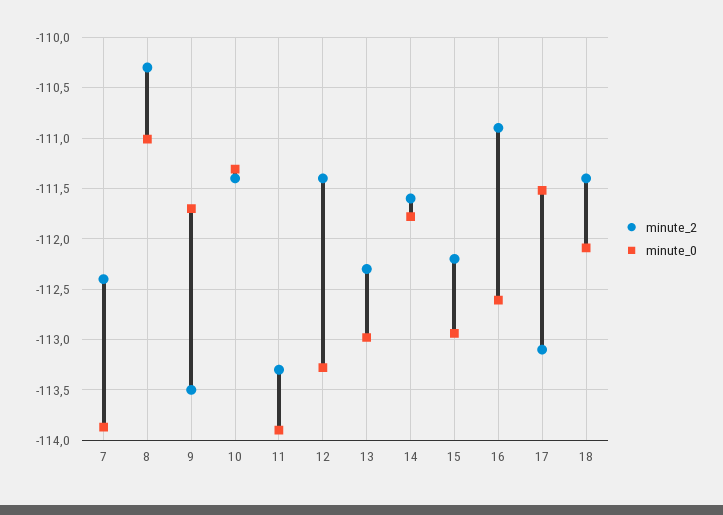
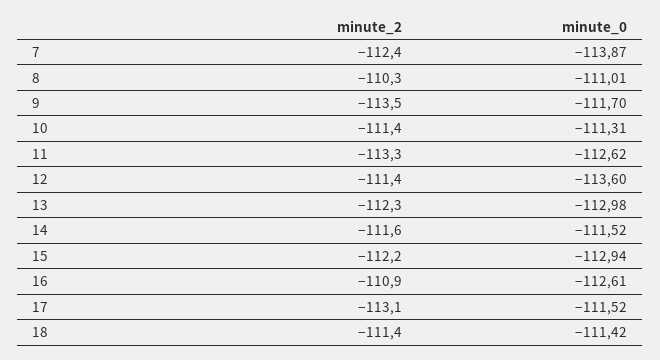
  {
    "minute_2": {
      "7": -112.4,
      "8": -110.3,
      "9": -113.5,
      "10": -111.4,
      "11": -113.3,
      "12": -111.4,
      "13": -112.3,
      "14": -111.6,
      "15": -112.2,
      "16": -110.9,
      "17": -113.1,
      "18": -111.4
    },
    "minute_0": {
      "7": -113.87,
      "8": -111.01,
      "9": -111.7,
      "10": -111.31,
-     "11": -113.9,
+     "11": -112.62,
-     "12": -113.3,
+     "12": -113.6,
      "13": -112.98,
-     "14": -111.8,
+     "14": -111.52,
      "15": -112.94,
      "16": -112.61,
      "17": -111.52,
-     "18": -112.1
+     "18": -111.42
    }
  }

